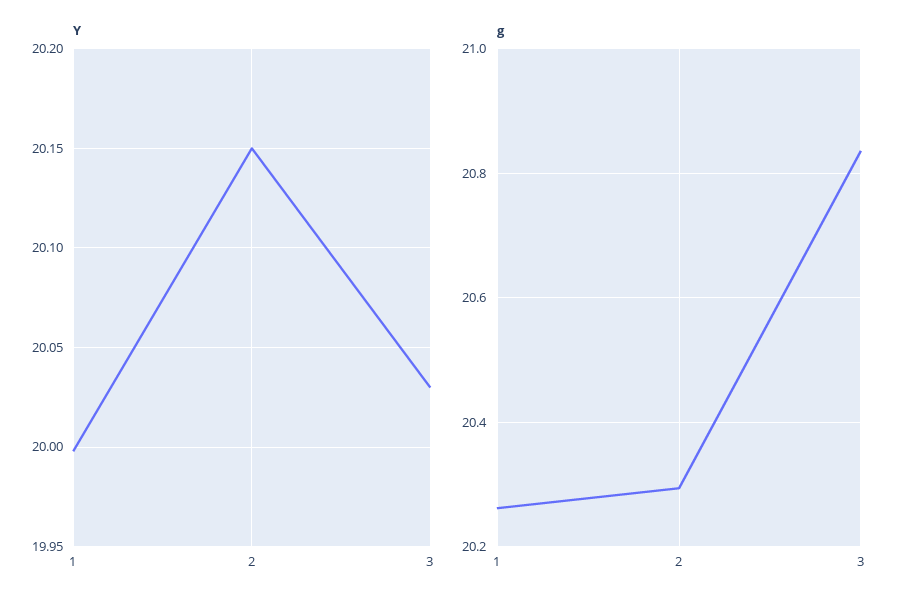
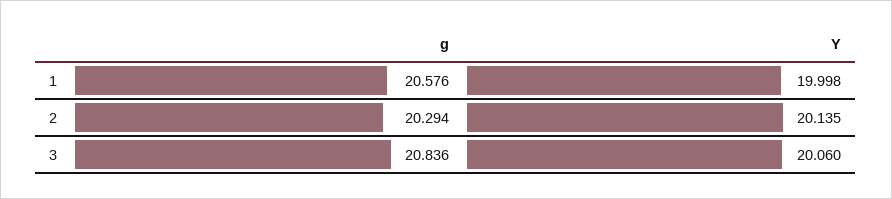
  {
    "Y": {
      "1": 19.998,
-     "2": 20.15,
+     "2": 20.135,
-     "3": 20.03
+     "3": 20.06
    },
    "g": {
-     "1": 20.26,
+     "1": 20.576,
      "2": 20.294,
      "3": 20.836
    }
  }

